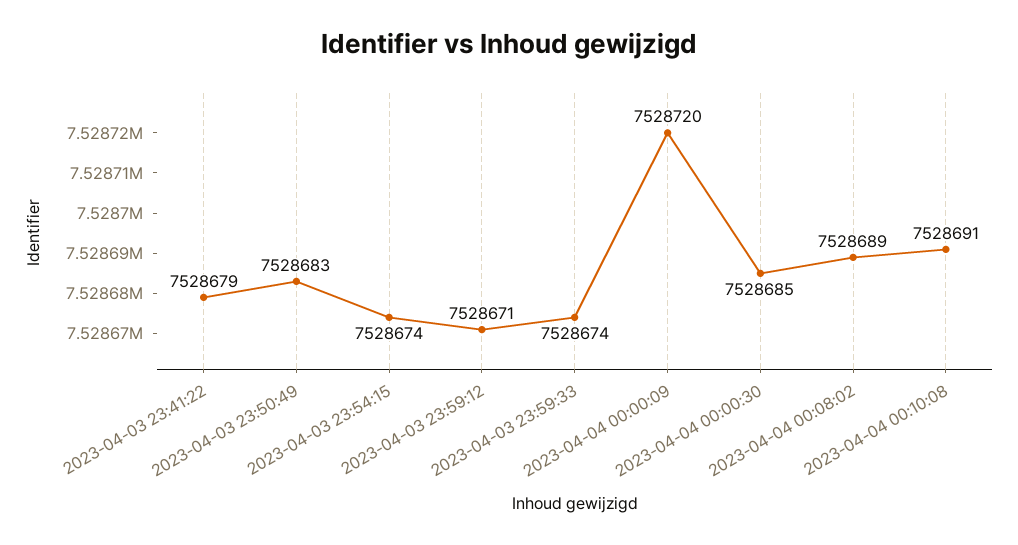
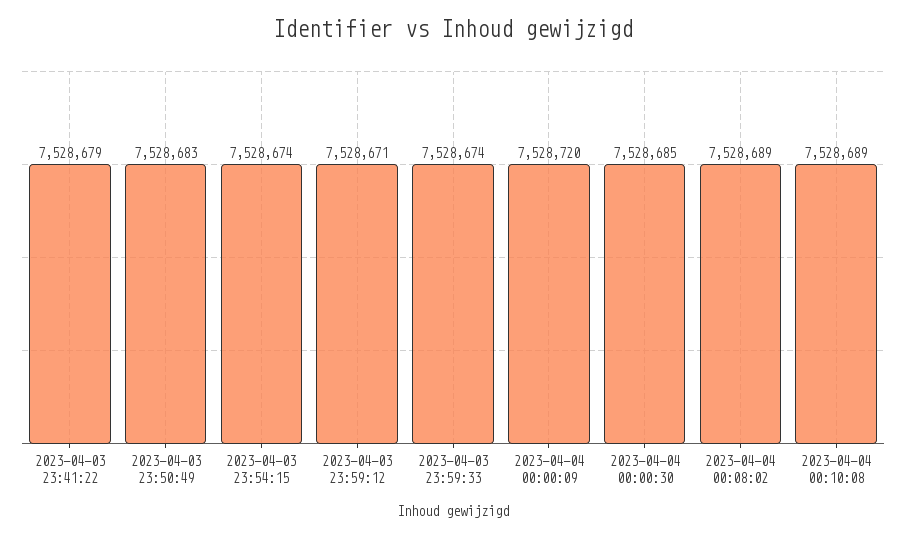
  {
    "2023-04-03 23:41:22": 7528679,
    "2023-04-03 23:50:49": 7528683,
    "2023-04-03 23:54:15": 7528674,
    "2023-04-03 23:59:12": 7528671,
    "2023-04-03 23:59:33": 7528674,
    "2023-04-04 00:00:09": 7528720,
    "2023-04-04 00:00:30": 7528685,
    "2023-04-04 00:08:02": 7528689,
-   "2023-04-04 00:10:08": 7528691
+   "2023-04-04 00:10:08": 7528689
  }

